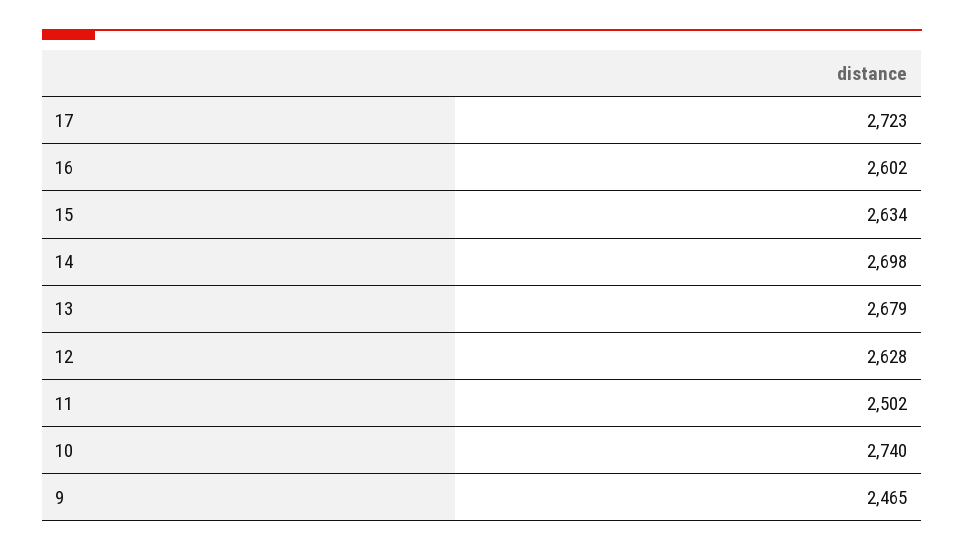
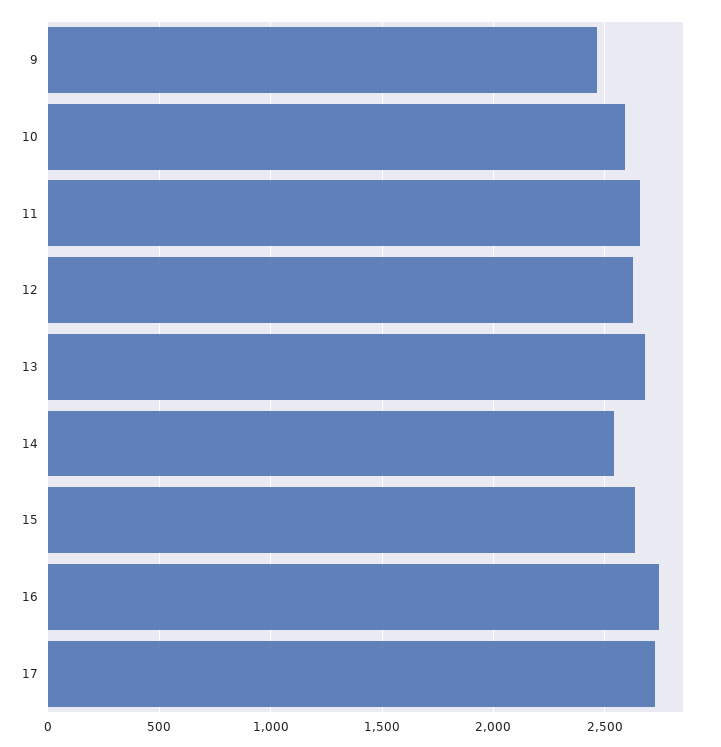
  {
    "17": 2723,
-   "16": 2602,
+   "16": 2750,
    "15": 2634,
-   "14": 2698,
+   "14": 2550,
    "13": 2679,
    "12": 2628,
-   "11": 2502,
+   "11": 2650,
-   "10": 2740,
+   "10": 2600,
    "9": 2465
  }

